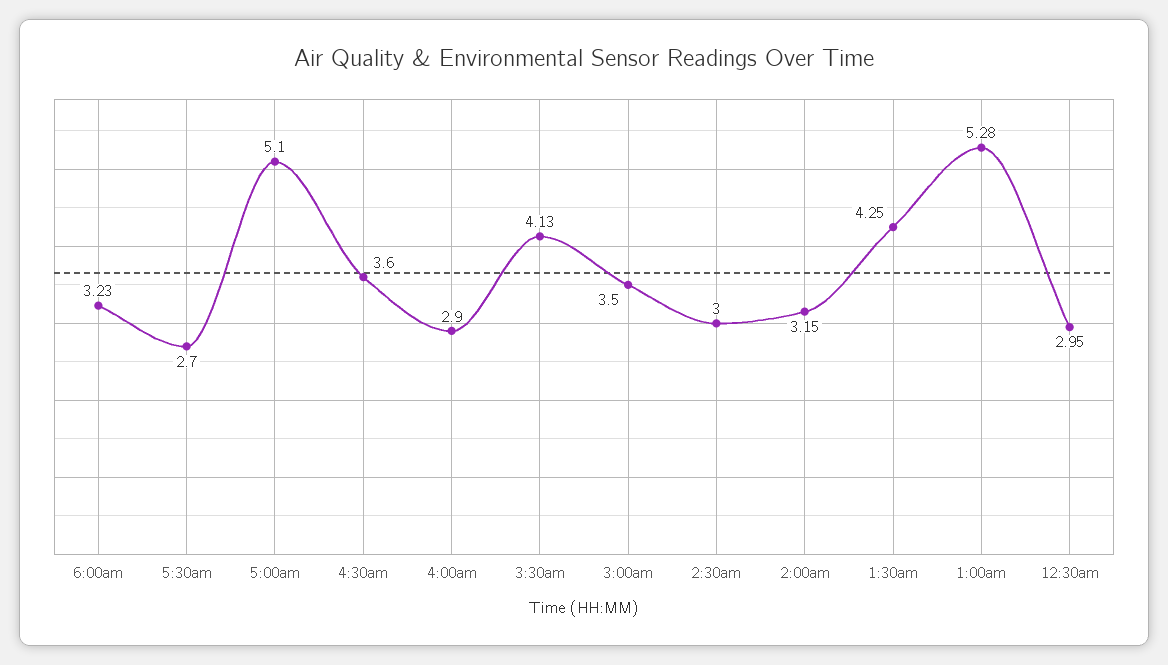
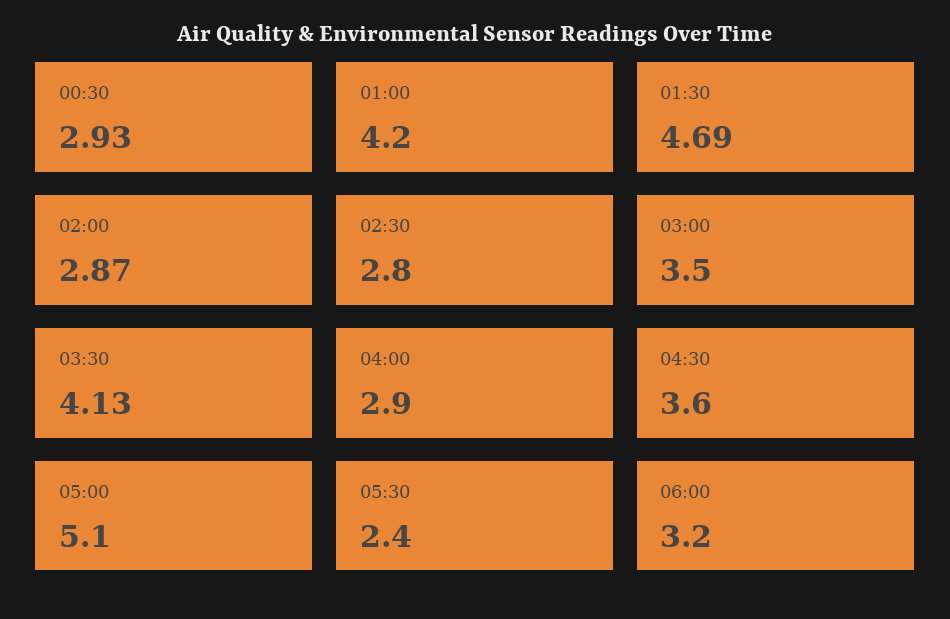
  {
-   "6:00am": 3.23,
+   "6:00am": 3.2,
-   "5:30am": 2.7,
+   "5:30am": 2.4,
    "5:00am": 5.1,
    "4:30am": 3.6,
    "4:00am": 2.9,
    "3:30am": 4.13,
    "3:00am": 3.5,
-   "2:30am": 3,
+   "2:30am": 2.8,
-   "2:00am": 3.15,
+   "2:00am": 2.87,
-   "1:30am": 4.25,
+   "1:30am": 4.69,
-   "1:00am": 5.28,
+   "1:00am": 4.2,
-   "12:30am": 2.95
+   "12:30am": 2.93
  }

